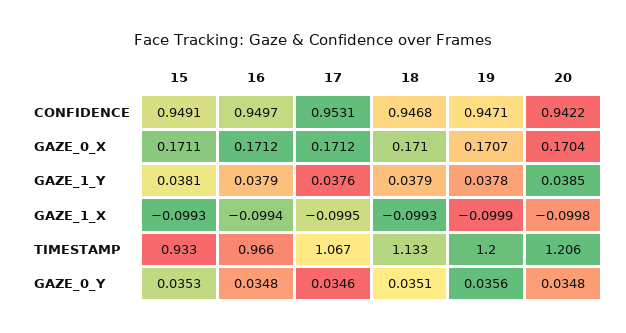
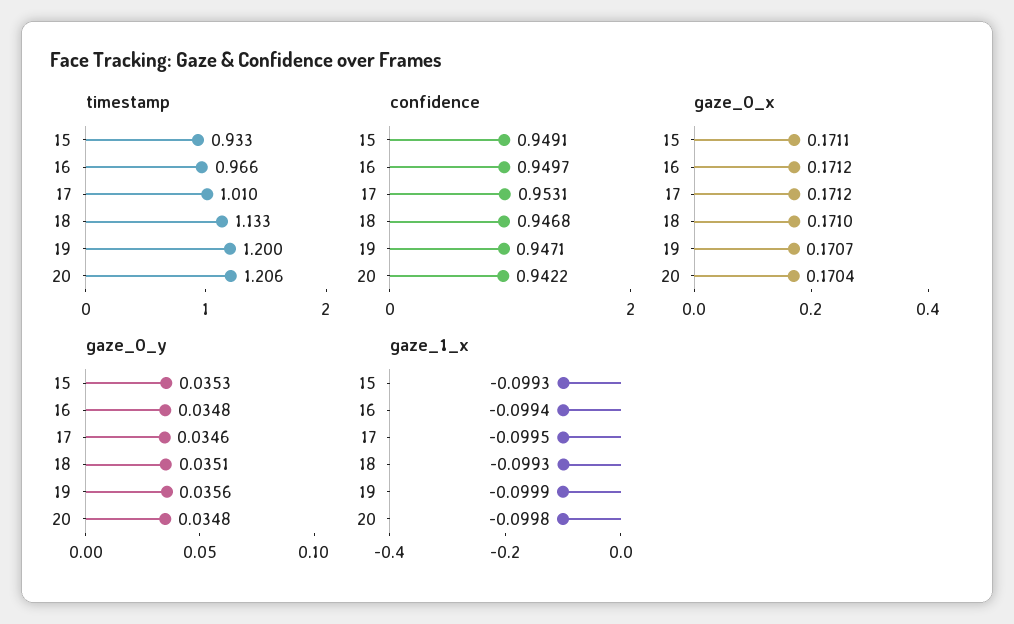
  {
    "CONFIDENCE": {
      "15": 0.9491,
      "16": 0.9497,
      "17": 0.9531,
      "18": 0.9468,
      "19": 0.9471,
      "20": 0.9422
    },
    "GAZE_0_X": {
      "15": 0.1711,
      "16": 0.1712,
      "17": 0.1712,
      "18": 0.171,
      "19": 0.1707,
      "20": 0.1704
    },
-   "GAZE_1_Y": {
-     "15": 0.0381,
-     "16": 0.0379,
-     "17": 0.0376,
-     "18": 0.0379,
-     "19": 0.0378,
-     "20": 0.0385
-   },
    "GAZE_1_X": {
      "15": -0.0993,
      "16": -0.0994,
      "17": -0.0995,
      "18": -0.0993,
      "19": -0.0999,
      "20": -0.0998
    },
    "TIMESTAMP": {
      "15": 0.933,
      "16": 0.966,
-     "17": 1.067,
+     "17": 1.01,
      "18": 1.133,
      "19": 1.2,
      "20": 1.206
    },
    "GAZE_0_Y": {
      "15": 0.0353,
      "16": 0.0348,
      "17": 0.0346,
      "18": 0.0351,
      "19": 0.0356,
      "20": 0.0348
    }
  }

